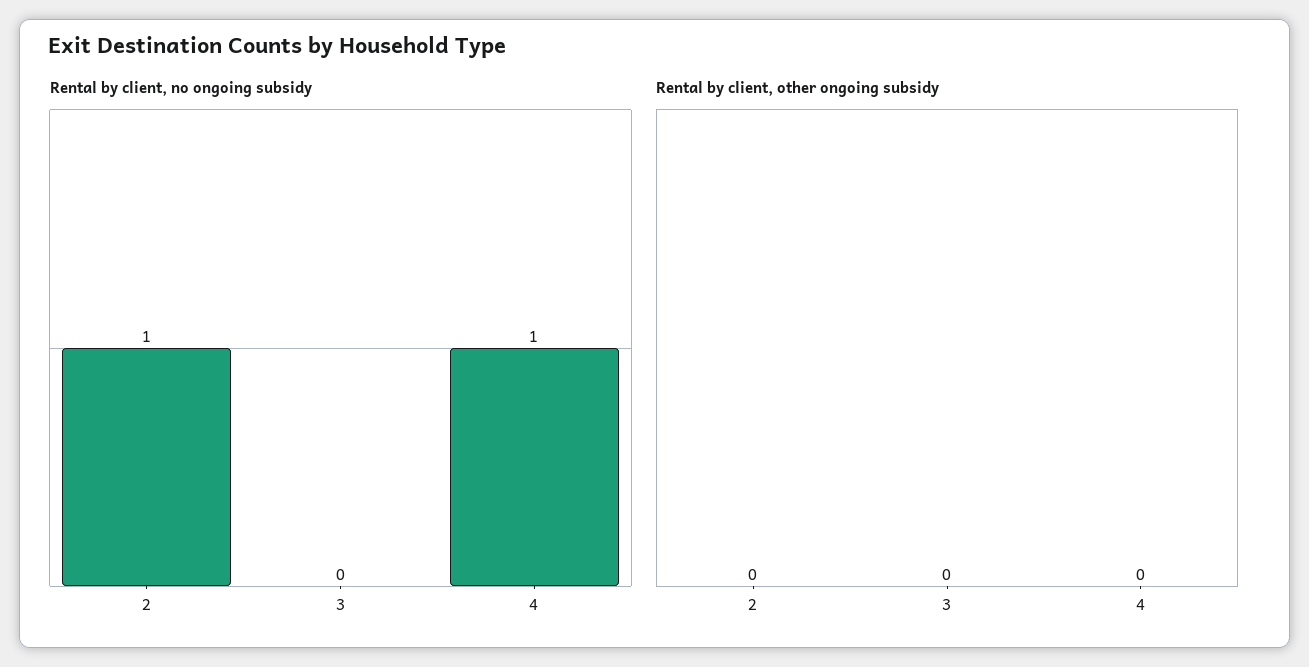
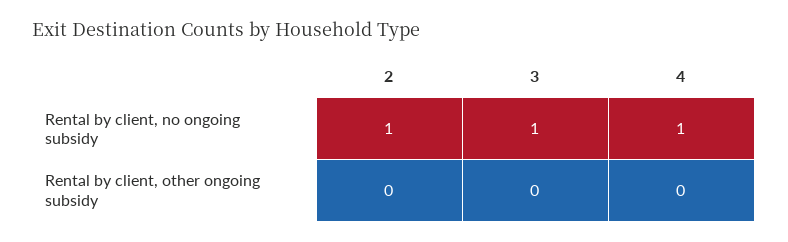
  {
    "Rental by client, no ongoing subsidy": {
      "2": 1,
-     "3": 0,
+     "3": 1,
      "4": 1
    },
    "Rental by client, other ongoing subsidy": {
      "2": 0,
      "3": 0,
      "4": 0
    }
  }

